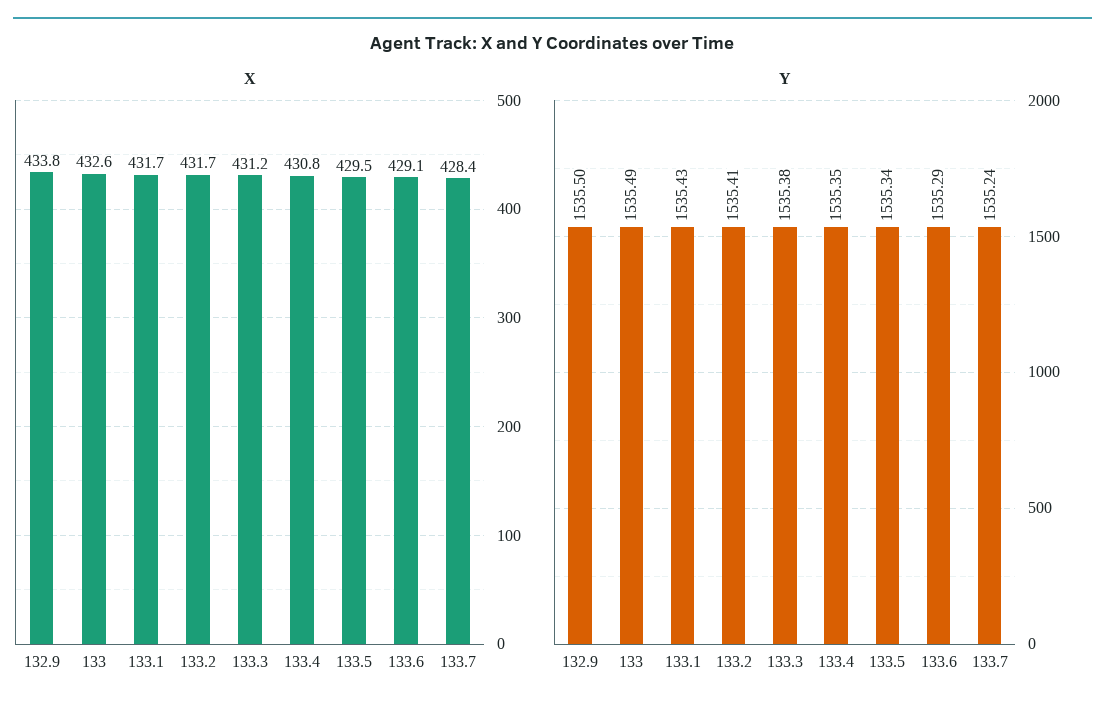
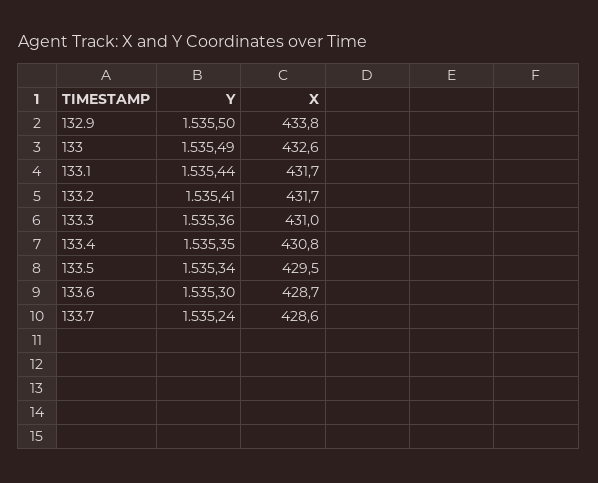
  {
    "X": {
      "132.9": 433.8,
      "133": 432.6,
      "133.1": 431.7,
      "133.2": 431.7,
-     "133.3": 431.2,
+     "133.3": 431,
      "133.4": 430.8,
      "133.5": 429.5,
-     "133.6": 429.1,
+     "133.6": 428.7,
-     "133.7": 428.4
+     "133.7": 428.6
    },
    "Y": {
      "132.9": 1535.5,
      "133": 1535.49,
-     "133.1": 1535.43,
+     "133.1": 1535.44,
      "133.2": 1535.41,
-     "133.3": 1535.38,
+     "133.3": 1535.36,
      "133.4": 1535.35,
      "133.5": 1535.34,
-     "133.6": 1535.29,
+     "133.6": 1535.3,
      "133.7": 1535.24
    }
  }

